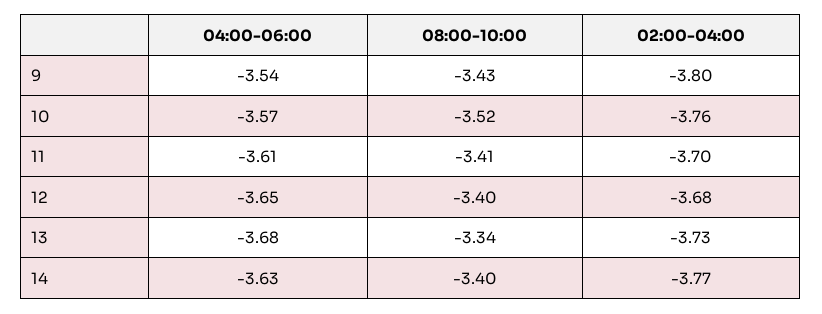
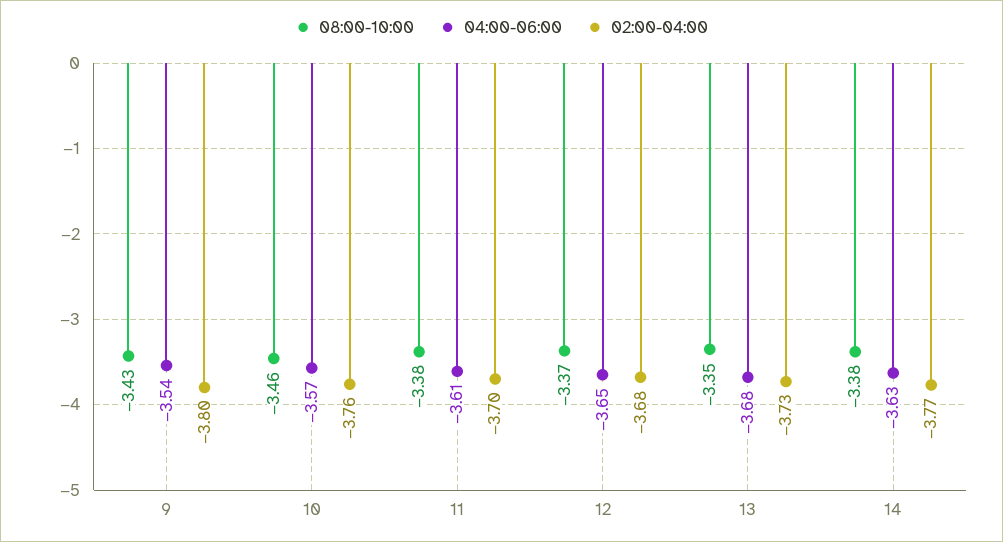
  {
    "04:00-06:00": {
      "9": -3.54,
      "10": -3.57,
      "11": -3.61,
      "12": -3.65,
      "13": -3.68,
      "14": -3.63
    },
    "08:00-10:00": {
      "9": -3.43,
-     "10": -3.52,
+     "10": -3.46,
-     "11": -3.41,
+     "11": -3.38,
-     "12": -3.4,
+     "12": -3.37,
-     "13": -3.34,
+     "13": -3.35,
-     "14": -3.4
+     "14": -3.38
    },
    "02:00-04:00": {
      "9": -3.8,
      "10": -3.76,
      "11": -3.7,
      "12": -3.68,
      "13": -3.73,
      "14": -3.77
    }
  }

